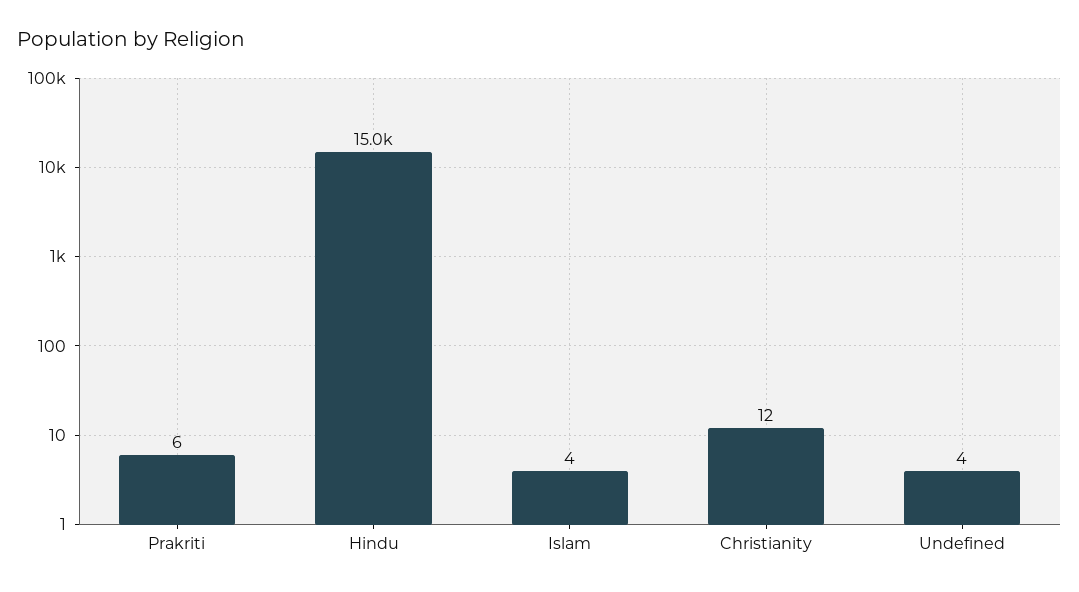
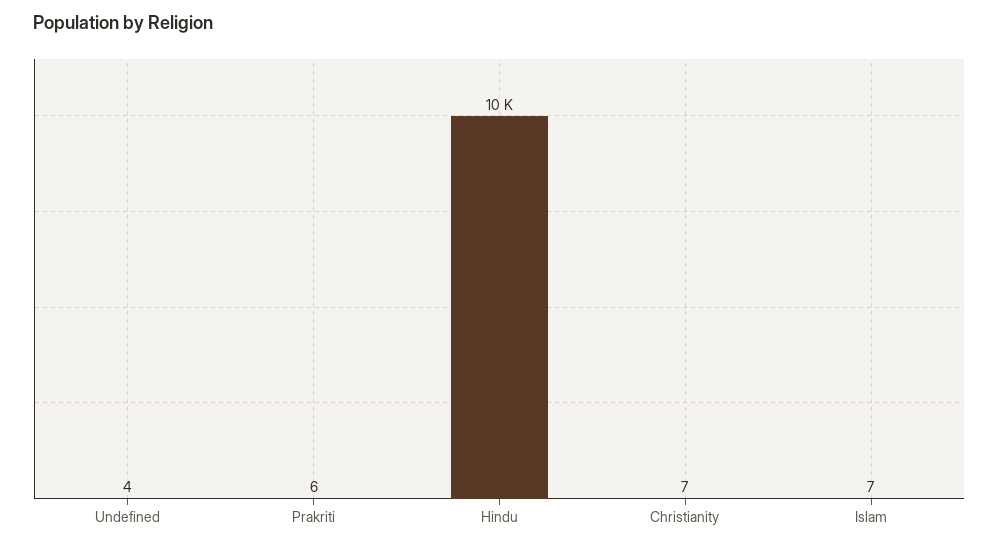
  {
    "Prakriti": 6,
-   "Hindu": 15000,
+   "Hindu": 10000,
-   "Islam": 4,
+   "Islam": 7,
-   "Christianity": 12,
+   "Christianity": 7,
    "Undefined": 4
  }

